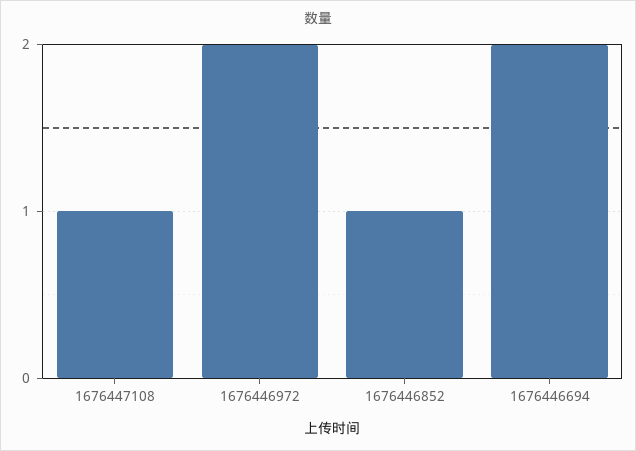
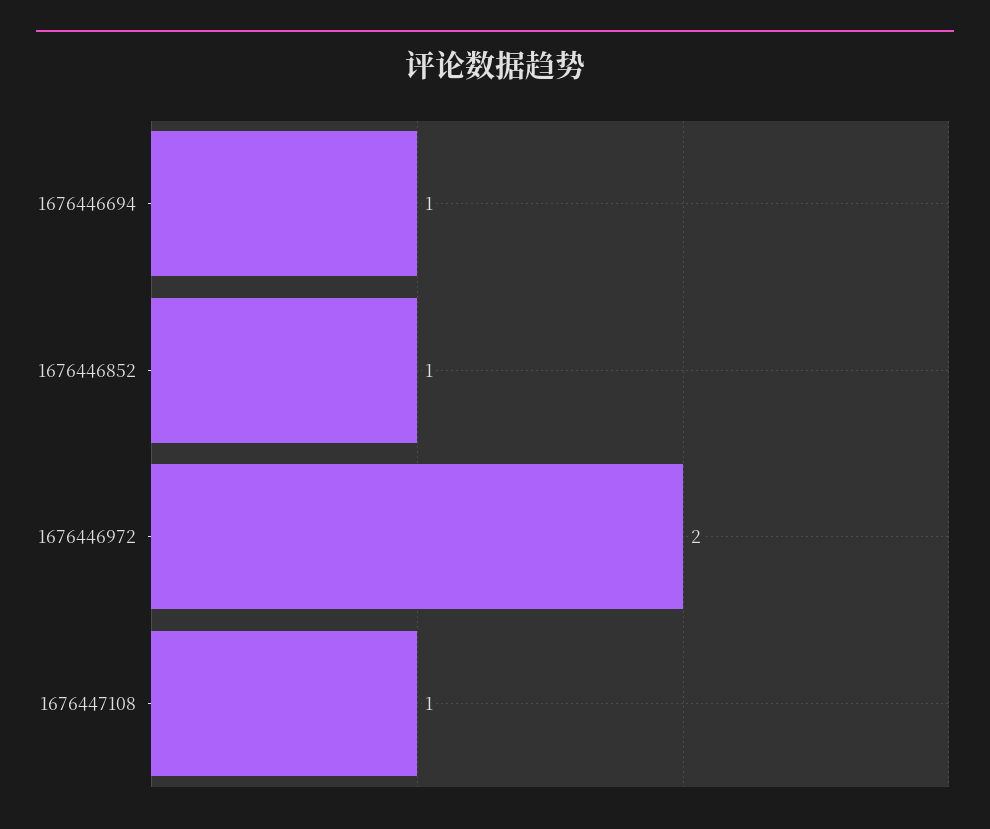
  {
    "1676447108": 1,
    "1676446972": 2,
    "1676446852": 1,
-   "1676446694": 2
+   "1676446694": 1
  }

